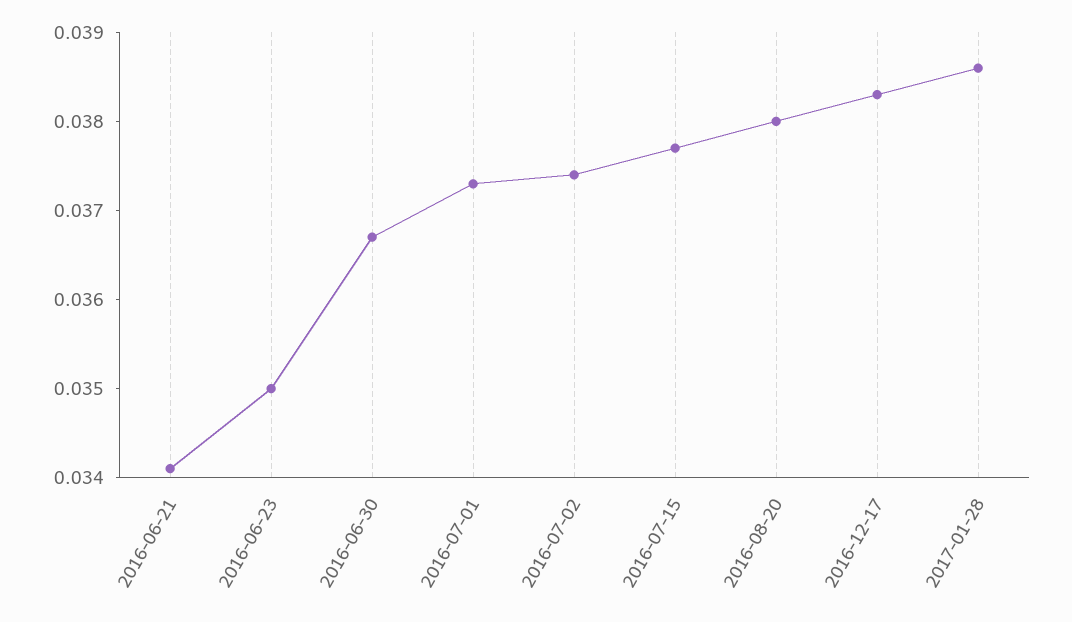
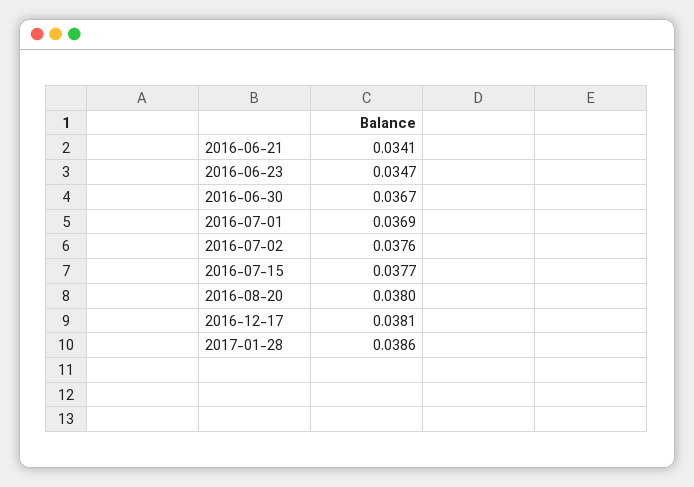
  {
    "2016-06-21": 0.0341,
-   "2016-06-23": 0.035,
+   "2016-06-23": 0.0347,
    "2016-06-30": 0.0367,
-   "2016-07-01": 0.0373,
+   "2016-07-01": 0.0369,
-   "2016-07-02": 0.0374,
+   "2016-07-02": 0.0376,
    "2016-07-15": 0.0377,
    "2016-08-20": 0.038,
-   "2016-12-17": 0.0383,
+   "2016-12-17": 0.0381,
    "2017-01-28": 0.0386
  }

